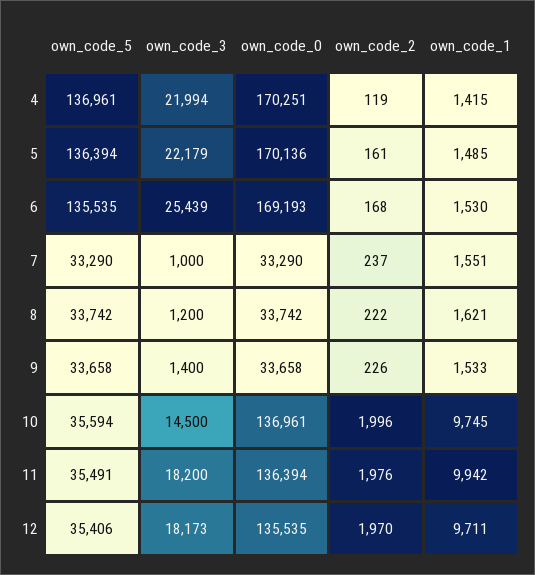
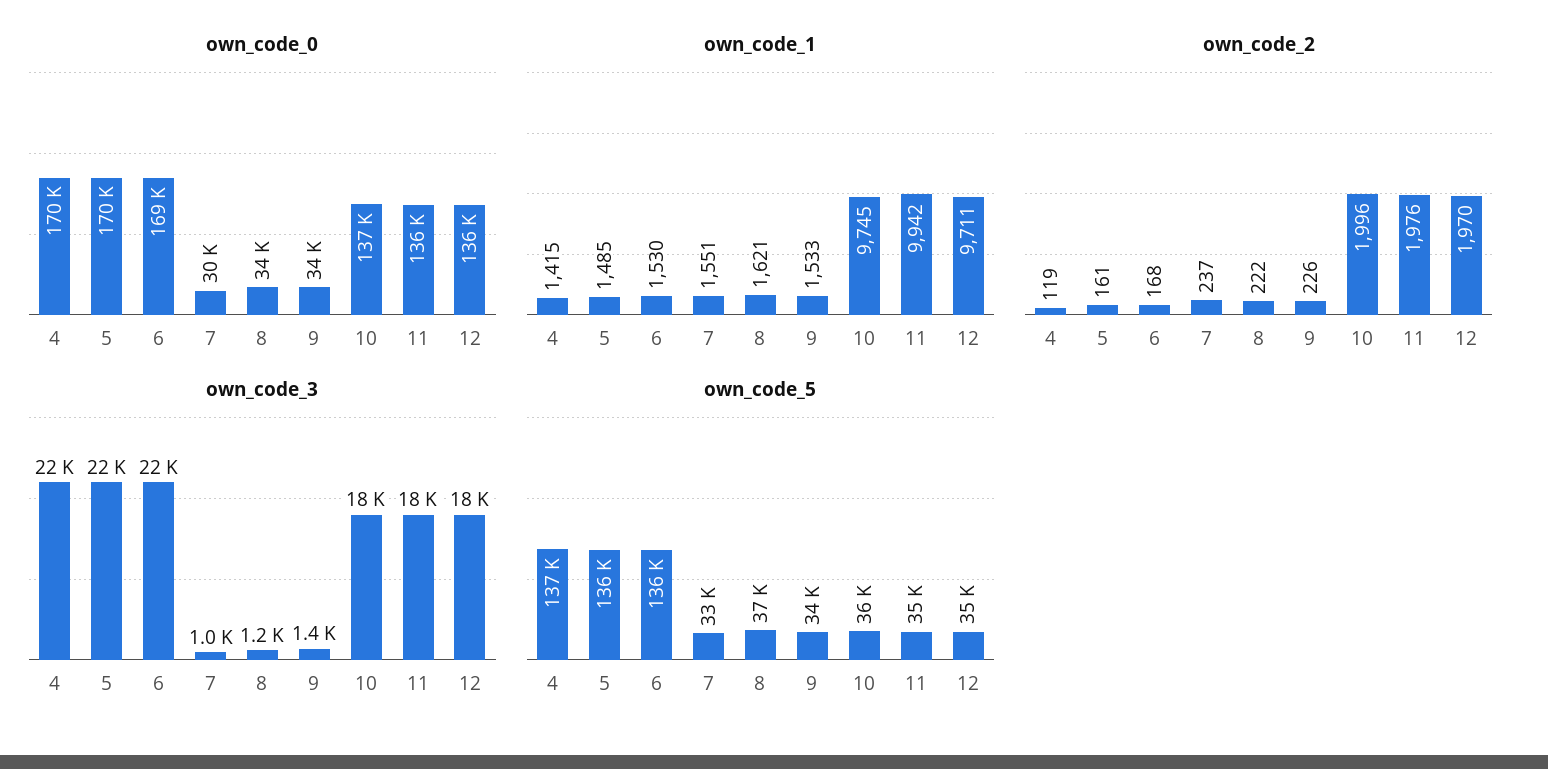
  {
    "own_code_5": {
      "4": 136961,
      "5": 136394,
      "6": 135535,
      "7": 33290,
-     "8": 33742,
+     "8": 37000,
      "9": 33658,
      "10": 35594,
      "11": 35491,
      "12": 35406
    },
    "own_code_3": {
      "4": 21994,
      "5": 22179,
-     "6": 25439,
+     "6": 22000,
      "7": 1000,
      "8": 1200,
      "9": 1400,
-     "10": 14500,
+     "10": 18000,
      "11": 18200,
      "12": 18173
    },
    "own_code_0": {
      "4": 170251,
      "5": 170136,
      "6": 169193,
-     "7": 33290,
+     "7": 30000,
      "8": 33742,
      "9": 33658,
      "10": 136961,
      "11": 136394,
      "12": 135535
    },
    "own_code_2": {
      "4": 119,
      "5": 161,
      "6": 168,
      "7": 237,
      "8": 222,
      "9": 226,
      "10": 1996,
      "11": 1976,
      "12": 1970
    },
    "own_code_1": {
      "4": 1415,
      "5": 1485,
      "6": 1530,
      "7": 1551,
      "8": 1621,
      "9": 1533,
      "10": 9745,
      "11": 9942,
      "12": 9711
    }
  }

